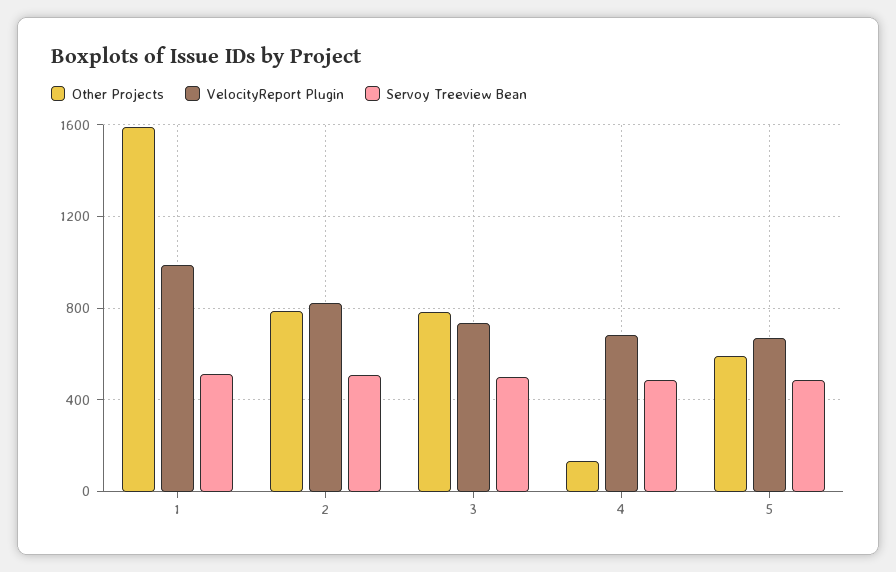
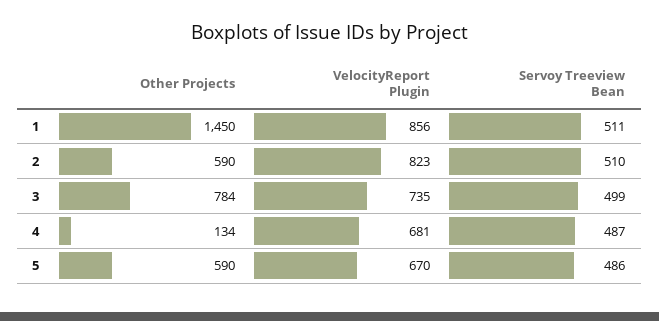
  {
    "Other Projects": {
-     "1": 1600,
+     "1": 1450,
-     "2": 800,
+     "2": 590,
      "3": 784,
      "4": 134,
      "5": 590
    },
    "VelocityReport Plugin": {
-     "1": 1000,
+     "1": 856,
      "2": 823,
      "3": 735,
      "4": 681,
      "5": 670
    },
    "Servoy Treeview Bean": {
      "1": 511,
      "2": 510,
      "3": 499,
      "4": 487,
      "5": 486
    }
  }

